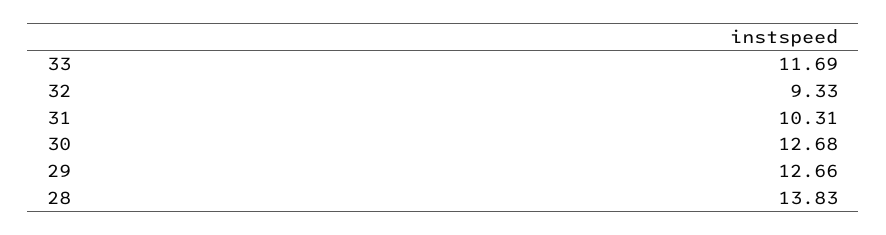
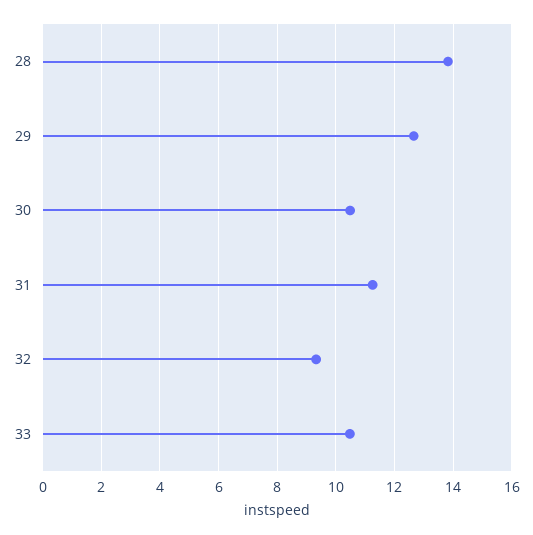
  {
-   "33": 11.69,
+   "33": 10.5,
    "32": 9.33,
-   "31": 10.31,
+   "31": 11.25,
-   "30": 12.68,
+   "30": 10.5,
    "29": 12.66,
    "28": 13.83
  }

